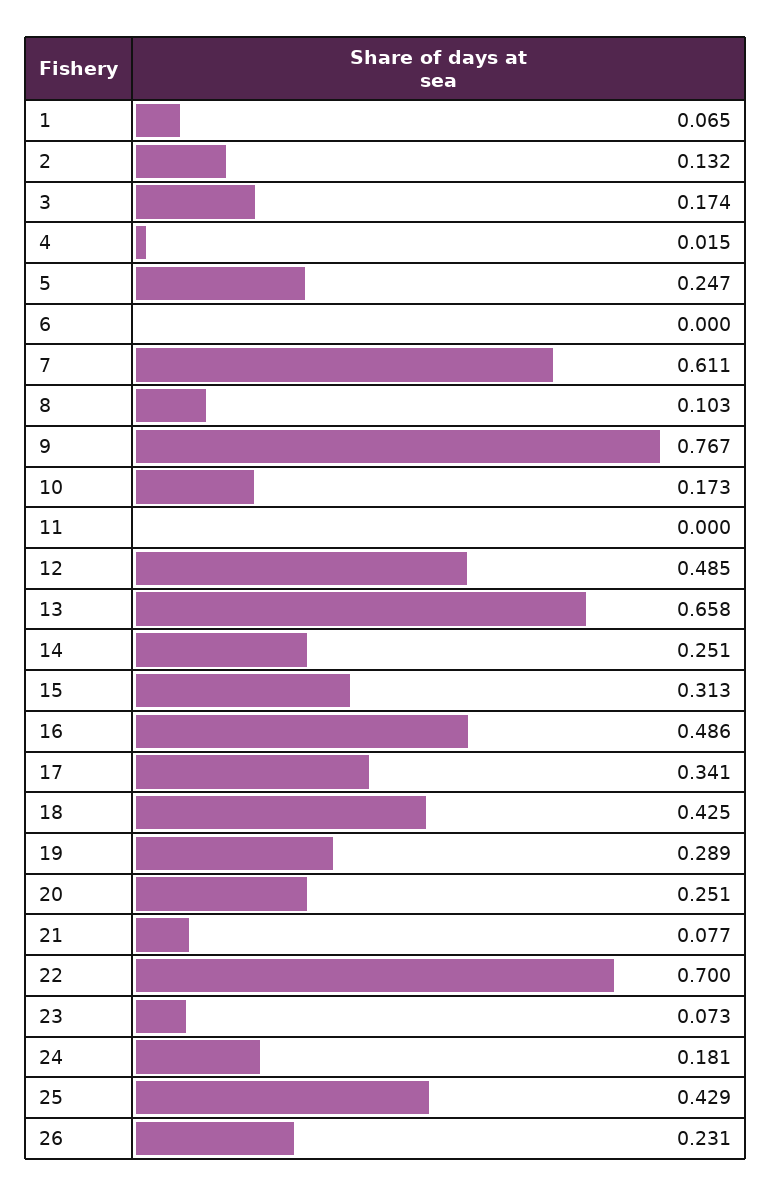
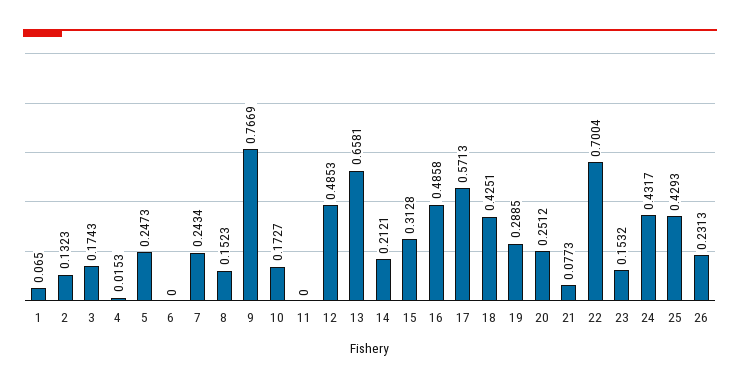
  {
    "1": 0.065,
    "2": 0.1323,
    "3": 0.1743,
    "4": 0.0153,
    "5": 0.2473,
    "6": 0,
-   "7": 0.611,
+   "7": 0.2434,
-   "8": 0.103,
+   "8": 0.1523,
    "9": 0.7669,
    "10": 0.1727,
    "11": 0,
    "12": 0.4853,
    "13": 0.6581,
-   "14": 0.251,
+   "14": 0.2121,
    "15": 0.3128,
    "16": 0.4858,
-   "17": 0.341,
+   "17": 0.5713,
    "18": 0.4251,
    "19": 0.2885,
    "20": 0.2512,
    "21": 0.0773,
    "22": 0.7004,
-   "23": 0.073,
+   "23": 0.1532,
-   "24": 0.181,
+   "24": 0.4317,
    "25": 0.4293,
    "26": 0.2313
  }

